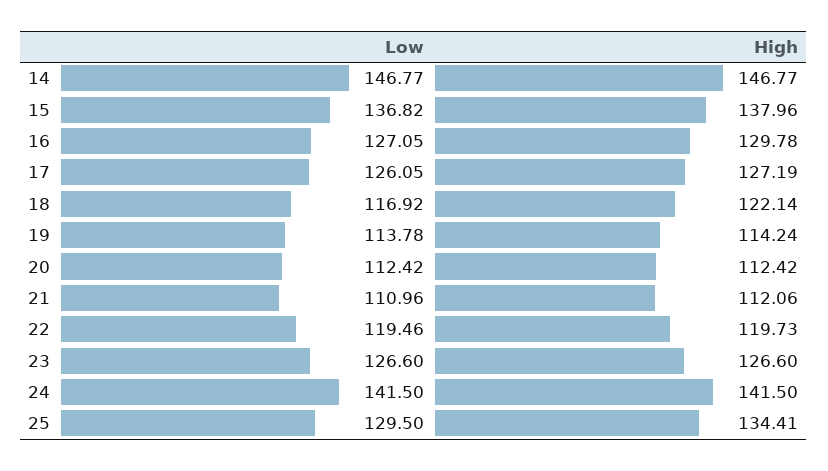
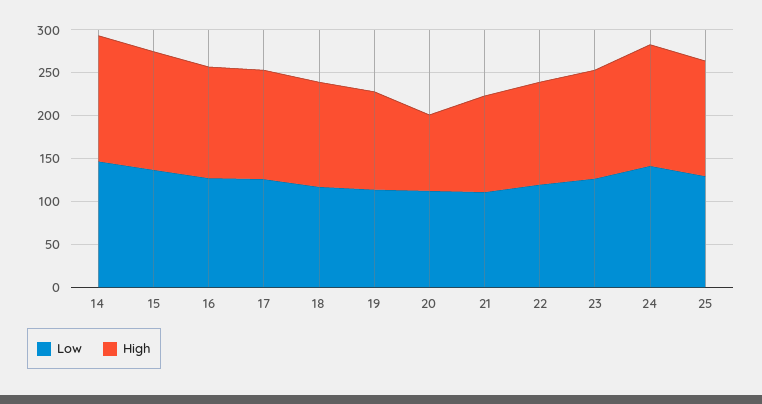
  {
    "Low": {
      "14": 146.77,
      "15": 136.82,
      "16": 127.05,
      "17": 126.05,
      "18": 116.92,
      "19": 113.78,
      "20": 112.42,
      "21": 110.96,
      "22": 119.46,
      "23": 126.6,
      "24": 141.5,
      "25": 129.5
    },
    "High": {
      "14": 146.77,
      "15": 137.96,
      "16": 129.78,
      "17": 127.19,
      "18": 122.14,
      "19": 114.24,
-     "20": 112.42,
+     "20": 90,
      "21": 112.06,
      "22": 119.73,
      "23": 126.6,
      "24": 141.5,
      "25": 134.41
    }
  }

